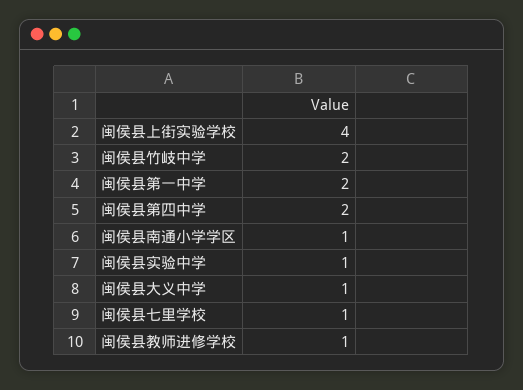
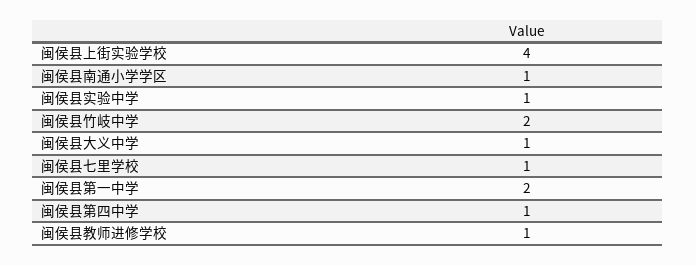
  {
    "闽侯县上街实验学校": 4,
    "闽侯县竹岐中学": 2,
    "闽侯县第一中学": 2,
-   "闽侯县第四中学": 2,
+   "闽侯县第四中学": 1,
    "闽侯县南通小学学区": 1,
    "闽侯县实验中学": 1,
    "闽侯县大义中学": 1,
    "闽侯县七里学校": 1,
    "闽侯县教师进修学校": 1
  }

